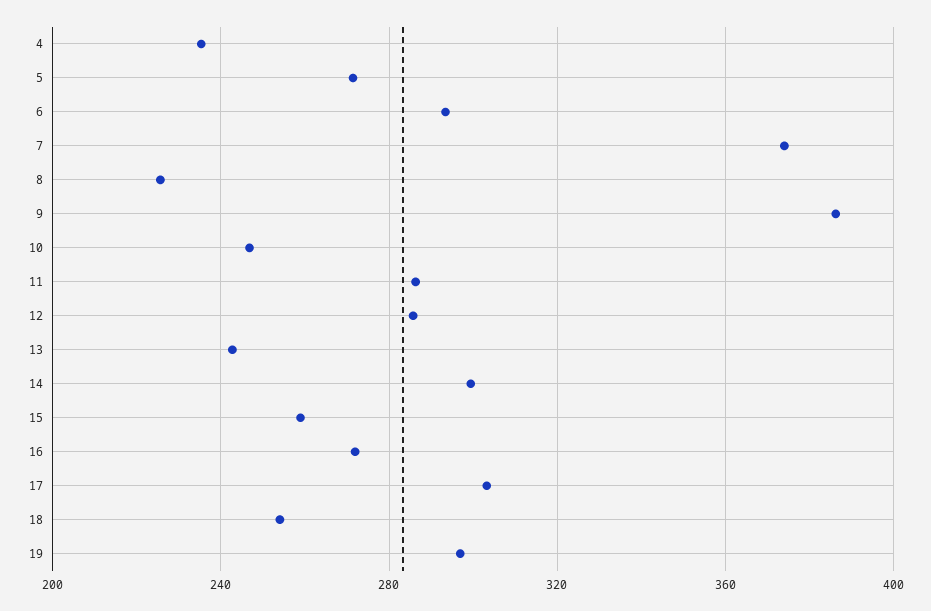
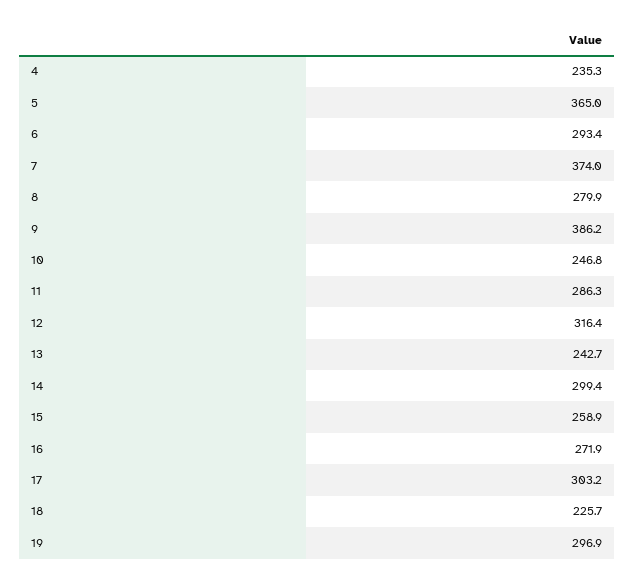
  {
    "4": 235.3,
-   "5": 270,
+   "5": 365,
    "6": 293.4,
    "7": 374,
-   "8": 225,
+   "8": 279.9,
    "9": 386.2,
    "10": 246.8,
    "11": 286.3,
-   "12": 285,
+   "12": 316.4,
    "13": 242.7,
    "14": 299.4,
    "15": 258.9,
    "16": 271.9,
    "17": 303.2,
-   "18": 255,
+   "18": 225.7,
    "19": 296.9
  }

